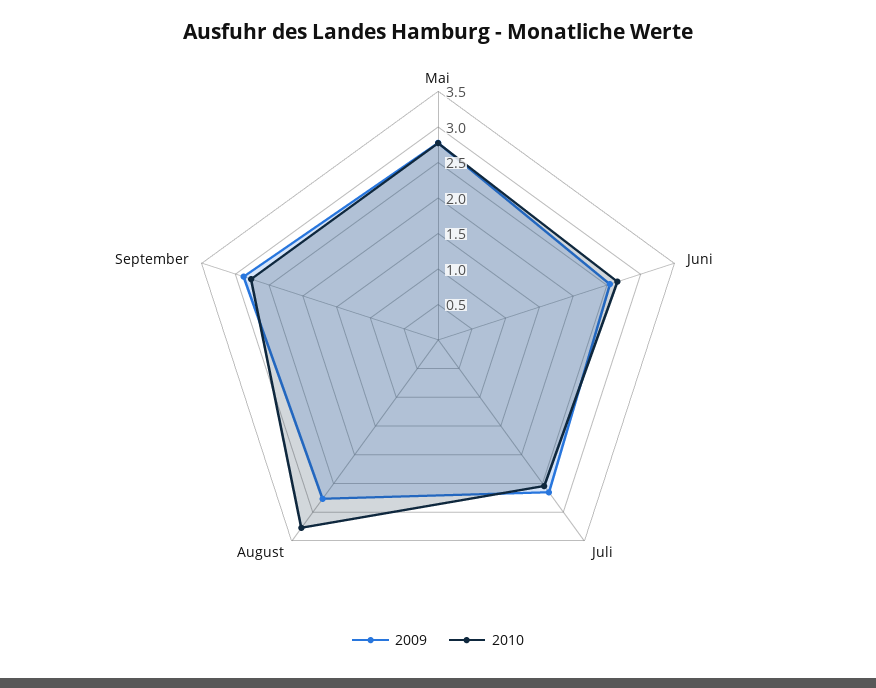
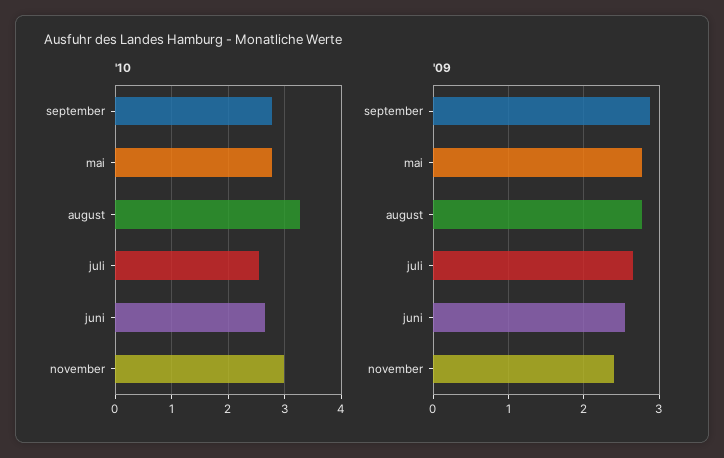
  {
    "2009": {
      "Mai": 2.8,
      "Juni": 2.5,
      "Juli": 2.7,
      "August": 2.8,
-     "September": 2.9
+     "September": 2.9,
+     "november": 2.4
    },
    "2010": {
      "Mai": 2.8,
      "Juni": 2.6,
      "Juli": 2.6,
      "August": 3.2,
-     "September": 2.8
+     "September": 2.8,
+     "november": 3
    }
  }

